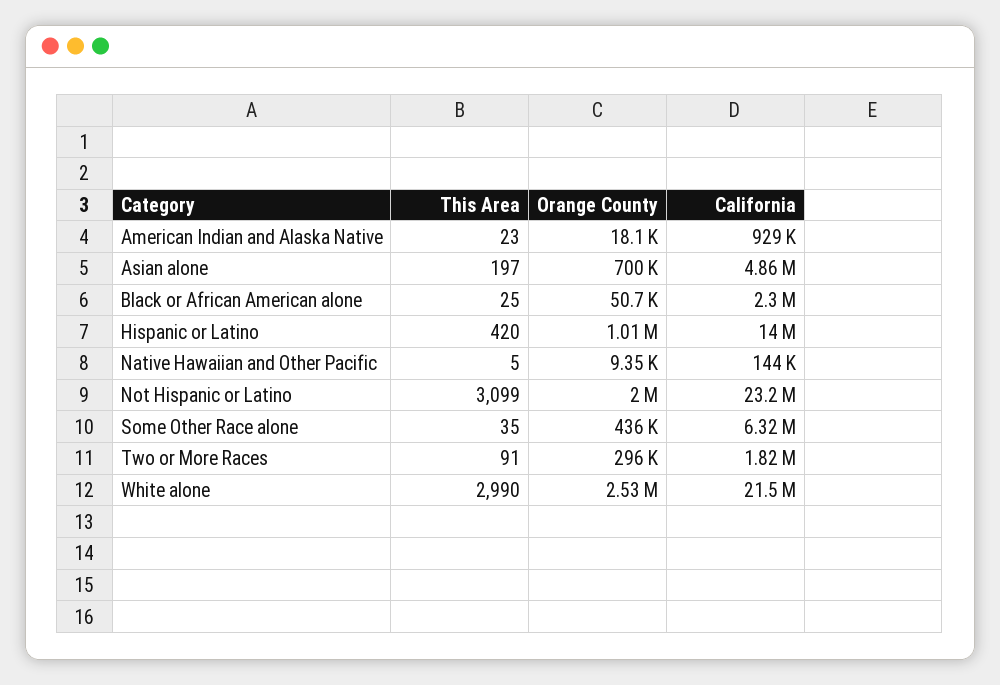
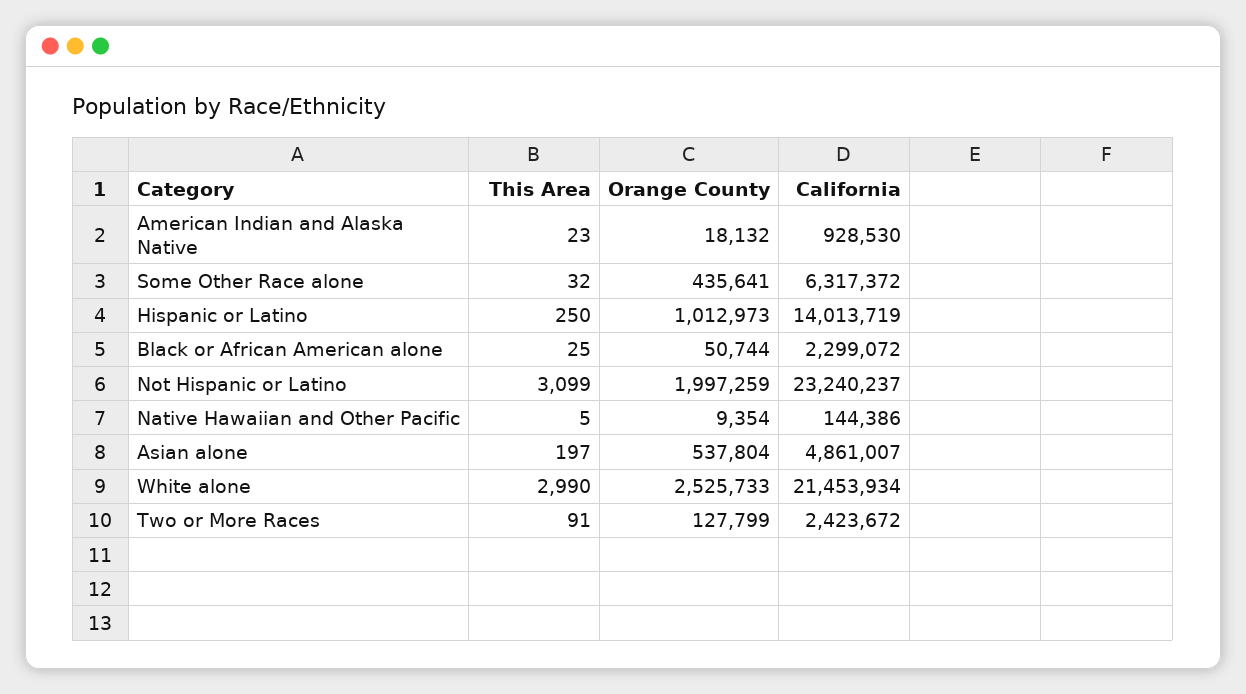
  {
    "This Area": {
      "American Indian and Alaska Native": 23,
      "Asian alone": 197,
      "Black or African American alone": 25,
-     "Hispanic or Latino": 420,
+     "Hispanic or Latino": 250,
      "Native Hawaiian and Other Pacific": 5,
      "Not Hispanic or Latino": 3099,
-     "Some Other Race alone": 35,
+     "Some Other Race alone": 32,
      "Two or More Races": 91,
      "White alone": 2990
    },
    "Orange County": {
      "American Indian and Alaska Native": 18132,
-     "Asian alone": 700000,
+     "Asian alone": 537804,
      "Black or African American alone": 50744,
      "Hispanic or Latino": 1012973,
      "Native Hawaiian and Other Pacific": 9354,
      "Not Hispanic or Latino": 1997259,
      "Some Other Race alone": 435641,
-     "Two or More Races": 296000,
+     "Two or More Races": 127799,
      "White alone": 2525733
    },
    "California": {
      "American Indian and Alaska Native": 928530,
      "Asian alone": 4861007,
      "Black or African American alone": 2299072,
      "Hispanic or Latino": 14013719,
      "Native Hawaiian and Other Pacific": 144386,
      "Not Hispanic or Latino": 23240237,
      "Some Other Race alone": 6317372,
-     "Two or More Races": 1820000,
+     "Two or More Races": 2423672,
      "White alone": 21453934
    }
  }

